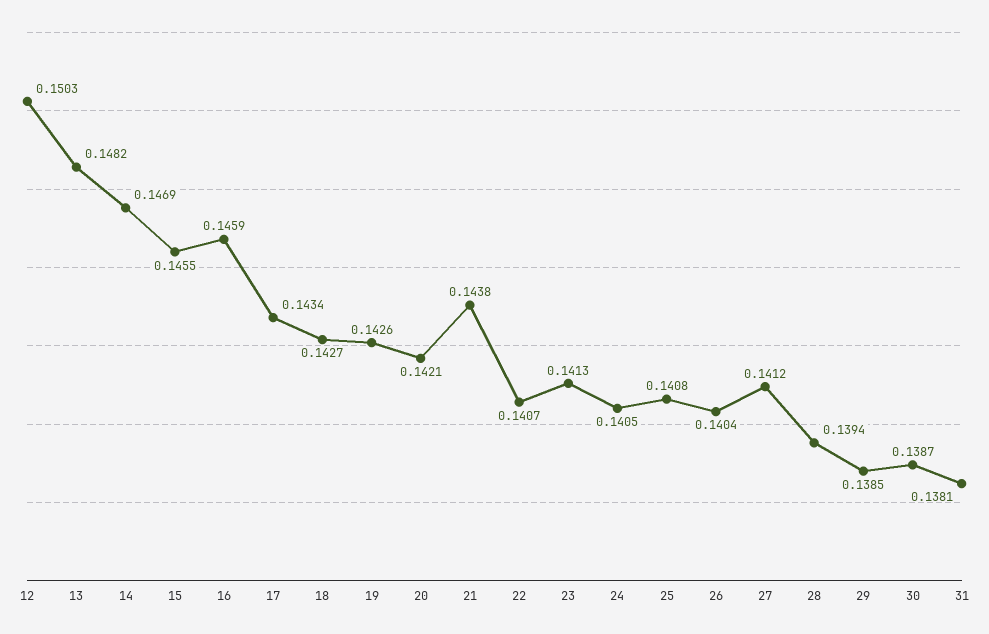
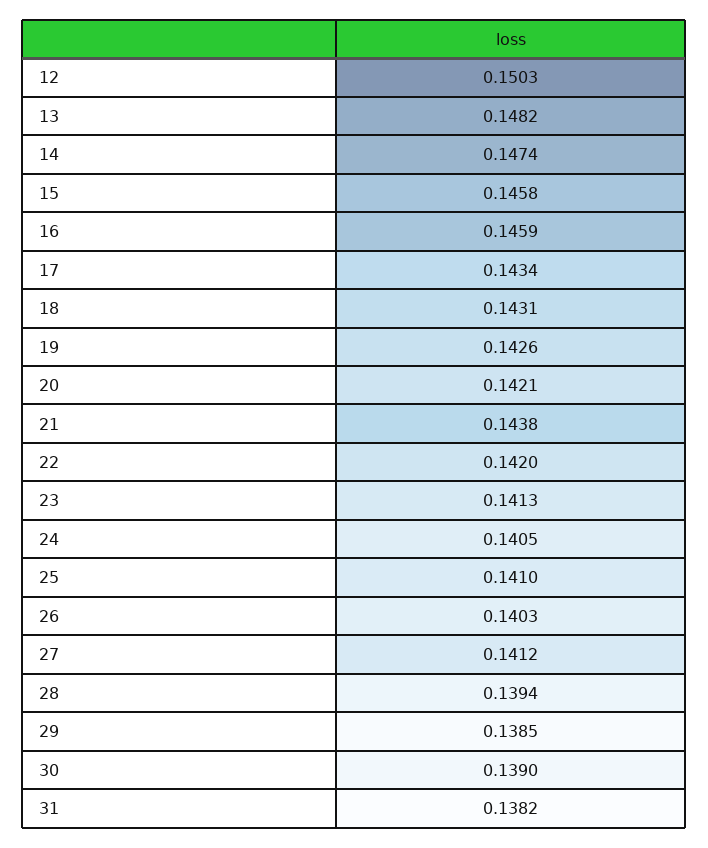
  {
    "12": 0.1503,
    "13": 0.1482,
-   "14": 0.1469,
+   "14": 0.1474,
-   "15": 0.1455,
+   "15": 0.1458,
    "16": 0.1459,
    "17": 0.1434,
-   "18": 0.1427,
+   "18": 0.1431,
    "19": 0.1426,
    "20": 0.1421,
    "21": 0.1438,
-   "22": 0.1407,
+   "22": 0.142,
    "23": 0.1413,
    "24": 0.1405,
-   "25": 0.1408,
+   "25": 0.141,
-   "26": 0.1404,
+   "26": 0.1403,
    "27": 0.1412,
    "28": 0.1394,
    "29": 0.1385,
-   "30": 0.1387,
+   "30": 0.139,
-   "31": 0.1381
+   "31": 0.1382
  }

